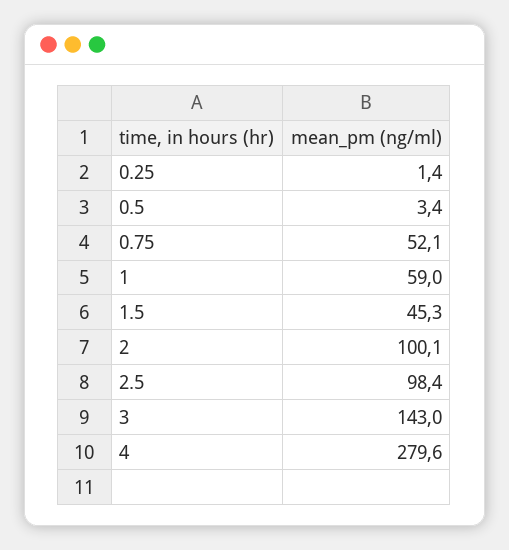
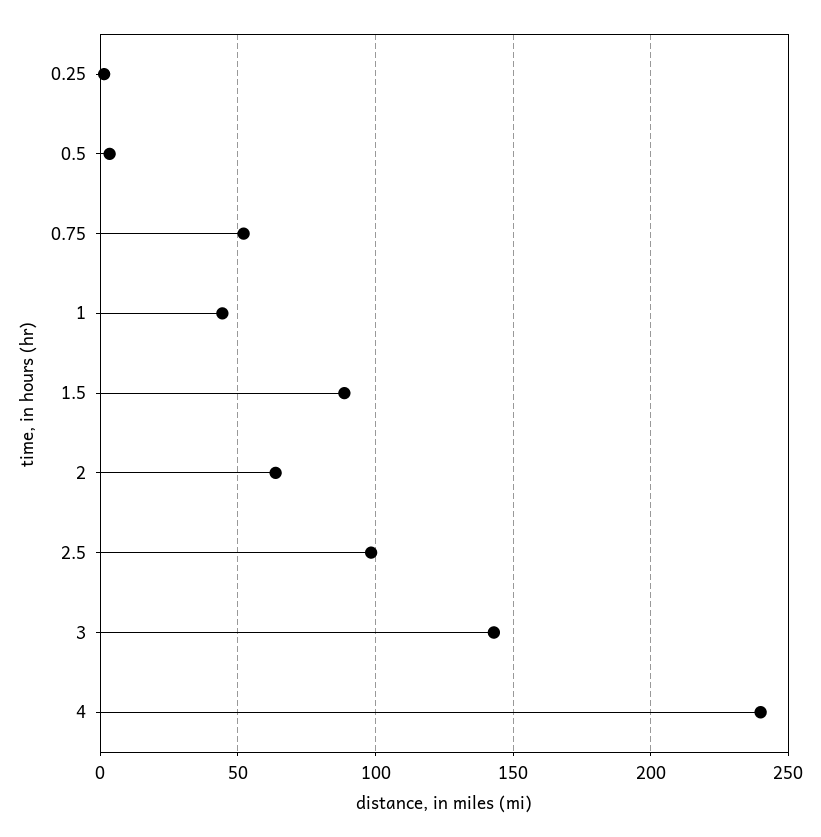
  {
    "0.25": 1.4,
    "0.5": 3.4,
    "0.75": 52.1,
-   "1": 59,
+   "1": 45,
-   "1.5": 45.3,
+   "1.5": 90,
-   "2": 100.1,
+   "2": 65,
    "2.5": 98.4,
    "3": 143,
-   "4": 279.6
+   "4": 240
  }

